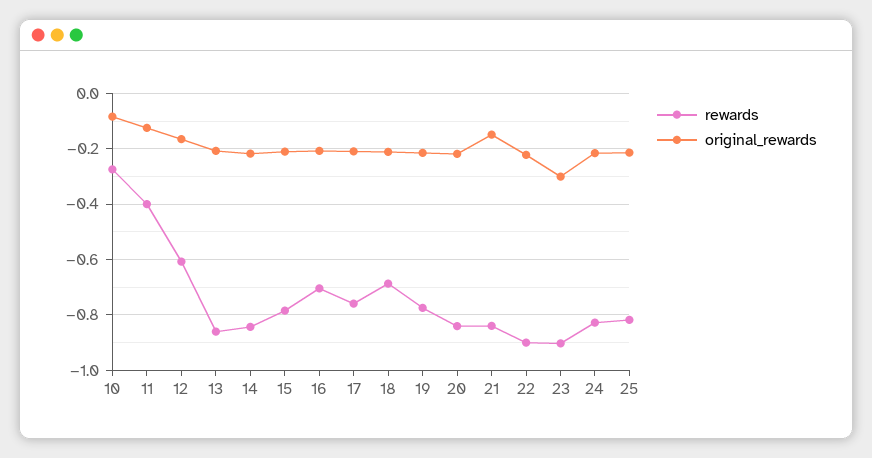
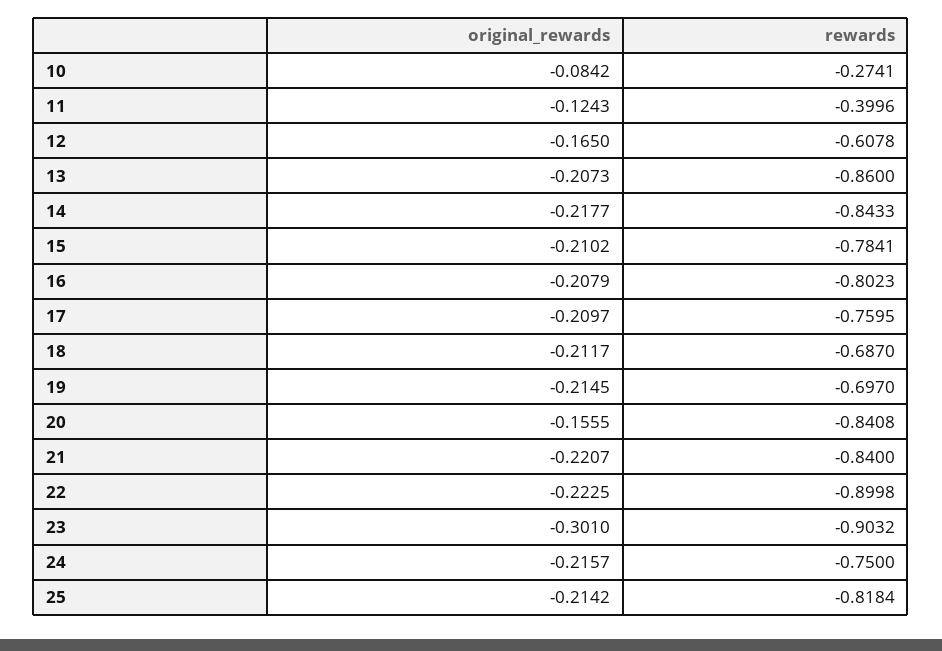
  {
    "rewards": {
      "10": -0.2741,
      "11": -0.3996,
      "12": -0.6078,
      "13": -0.86,
      "14": -0.8433,
      "15": -0.7841,
-     "16": -0.7,
+     "16": -0.8023,
      "17": -0.7595,
      "18": -0.687,
-     "19": -0.775,
+     "19": -0.697,
      "20": -0.8408,
      "21": -0.84,
      "22": -0.8998,
      "23": -0.9032,
-     "24": -0.825,
+     "24": -0.75,
      "25": -0.8184
    },
    "original_rewards": {
      "10": -0.0842,
      "11": -0.1243,
      "12": -0.165,
      "13": -0.2073,
      "14": -0.2177,
      "15": -0.2102,
      "16": -0.2079,
      "17": -0.2097,
      "18": -0.2117,
      "19": -0.2145,
-     "20": -0.225,
+     "20": -0.1555,
-     "21": -0.15,
+     "21": -0.2207,
      "22": -0.2225,
      "23": -0.301,
      "24": -0.2157,
      "25": -0.2142
    }
  }

